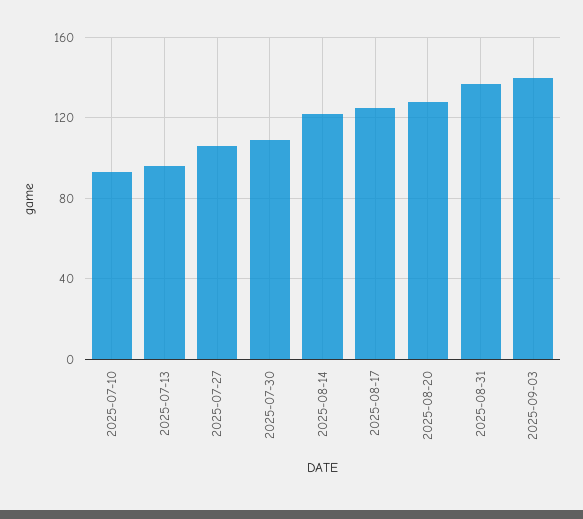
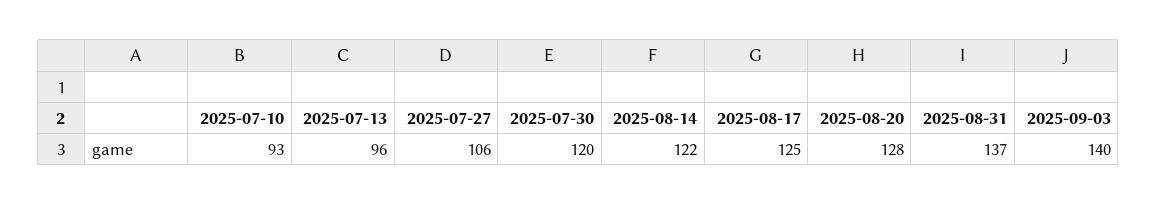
  {
    "2025-07-10": 93,
    "2025-07-13": 96,
    "2025-07-27": 106,
-   "2025-07-30": 110,
+   "2025-07-30": 120,
    "2025-08-14": 122,
    "2025-08-17": 125,
    "2025-08-20": 128,
    "2025-08-31": 137,
    "2025-09-03": 140
  }

